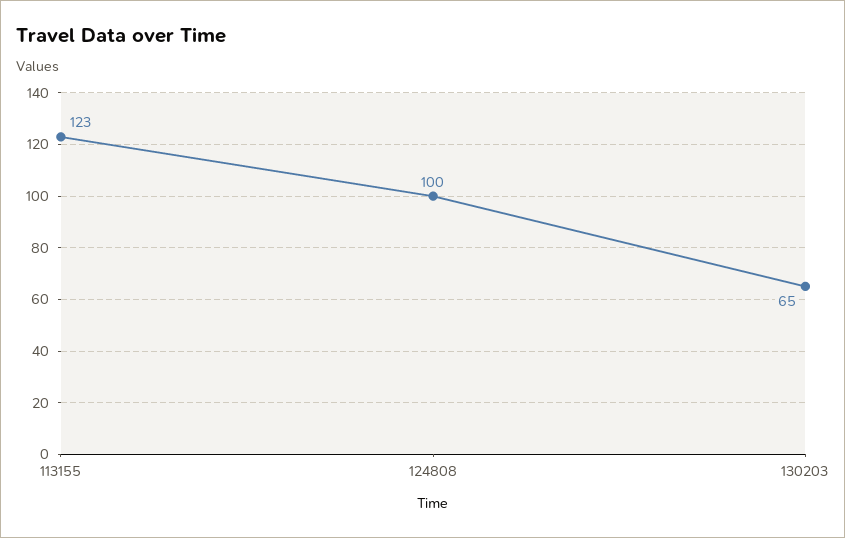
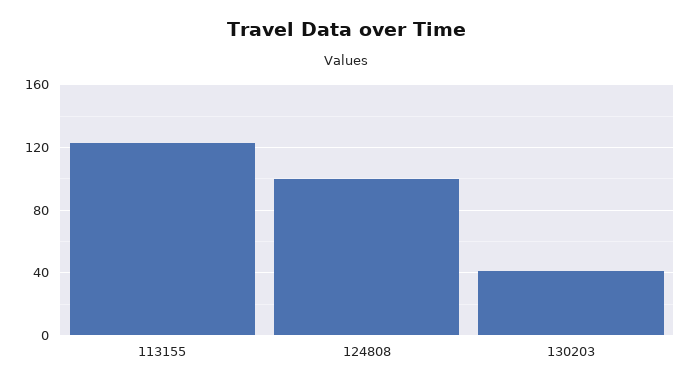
  {
    "113155": 123,
    "124808": 100,
-   "130203": 65
+   "130203": 40
  }

